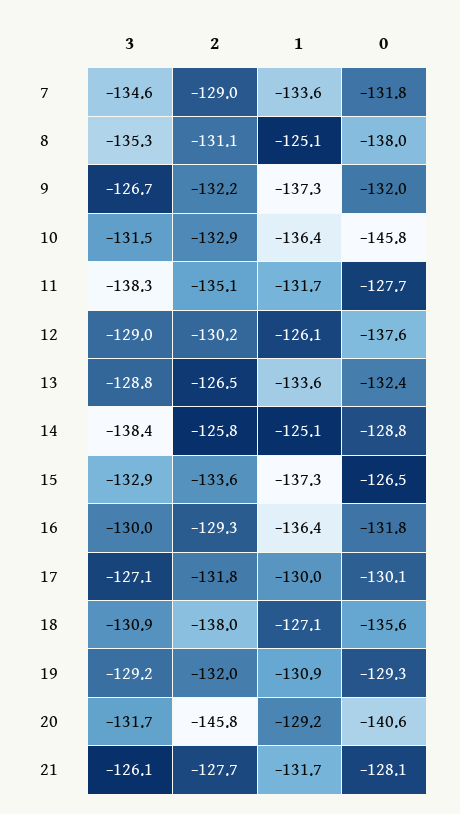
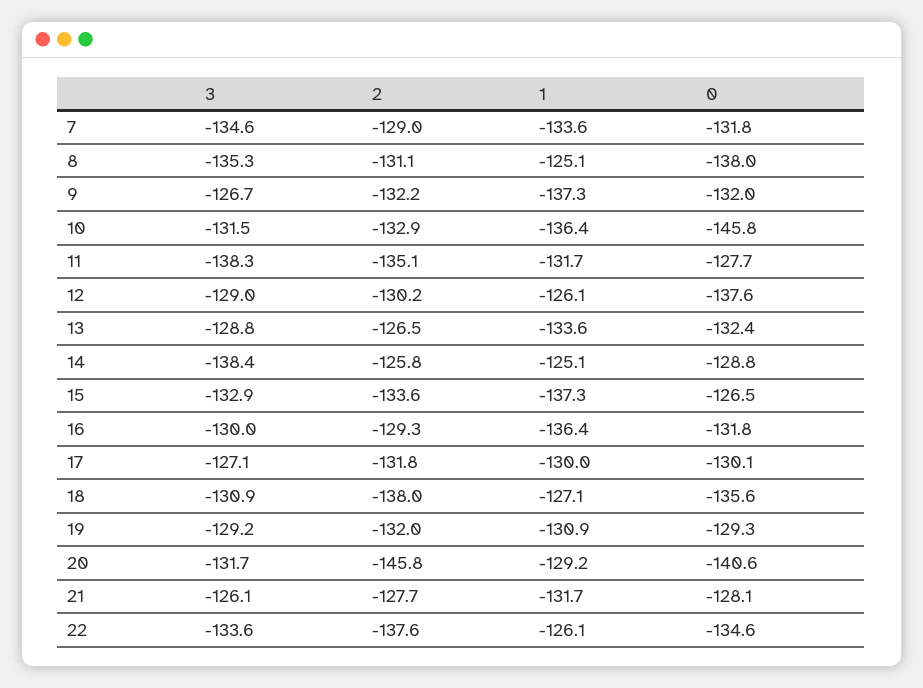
  {
    "3": {
      "7": -134.6,
      "8": -135.3,
      "9": -126.7,
      "10": -131.5,
      "11": -138.3,
      "12": -129,
      "13": -128.8,
      "14": -138.4,
      "15": -132.9,
      "16": -130,
      "17": -127.1,
      "18": -130.9,
      "19": -129.2,
      "20": -131.7,
-     "21": -126.1
+     "21": -126.1,
+     "22": -133.6
    },
    "2": {
      "7": -129,
      "8": -131.1,
      "9": -132.2,
      "10": -132.9,
      "11": -135.1,
      "12": -130.2,
      "13": -126.5,
      "14": -125.8,
      "15": -133.6,
      "16": -129.3,
      "17": -131.8,
      "18": -138,
      "19": -132,
      "20": -145.8,
-     "21": -127.7
+     "21": -127.7,
+     "22": -137.6
    },
    "1": {
      "7": -133.6,
      "8": -125.1,
      "9": -137.3,
      "10": -136.4,
      "11": -131.7,
      "12": -126.1,
      "13": -133.6,
      "14": -125.1,
      "15": -137.3,
      "16": -136.4,
      "17": -130,
      "18": -127.1,
      "19": -130.9,
      "20": -129.2,
-     "21": -131.7
+     "21": -131.7,
+     "22": -126.1
    },
    "0": {
      "7": -131.8,
      "8": -138,
      "9": -132,
      "10": -145.8,
      "11": -127.7,
      "12": -137.6,
      "13": -132.4,
      "14": -128.8,
      "15": -126.5,
      "16": -131.8,
      "17": -130.1,
      "18": -135.6,
      "19": -129.3,
      "20": -140.6,
-     "21": -128.1
+     "21": -128.1,
+     "22": -134.6
    }
  }

